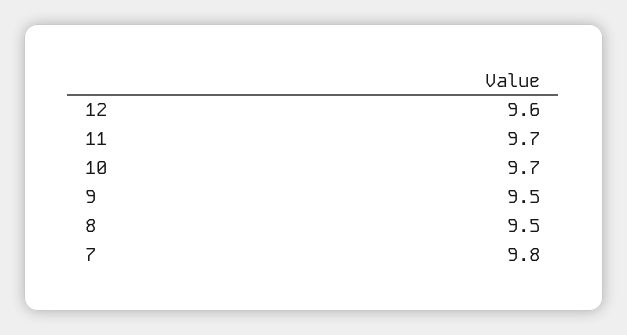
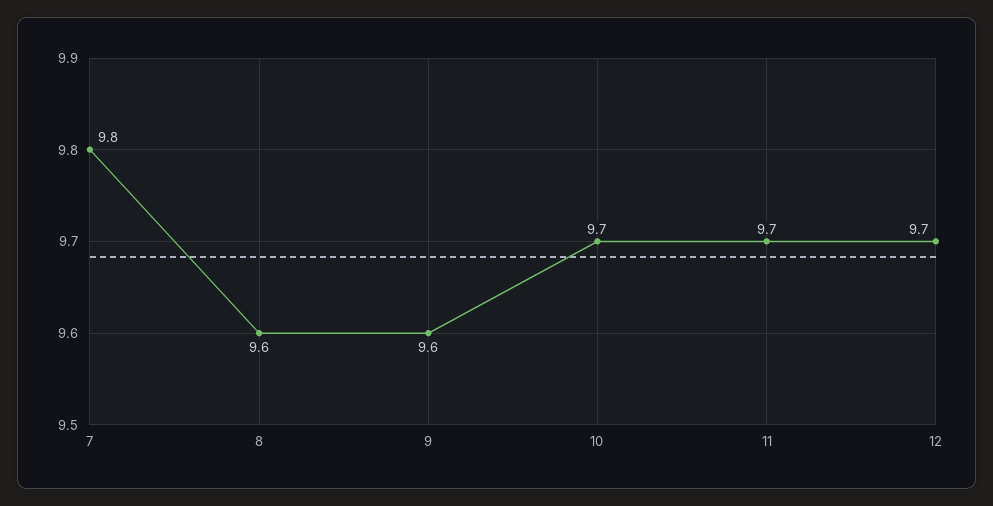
  {
-   "12": 9.6,
+   "12": 9.7,
    "11": 9.7,
    "10": 9.7,
-   "9": 9.5,
+   "9": 9.6,
-   "8": 9.5,
+   "8": 9.6,
    "7": 9.8
  }

